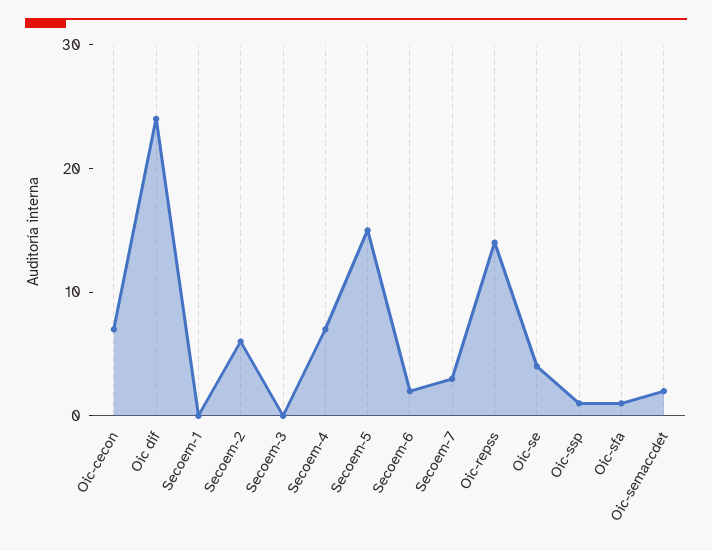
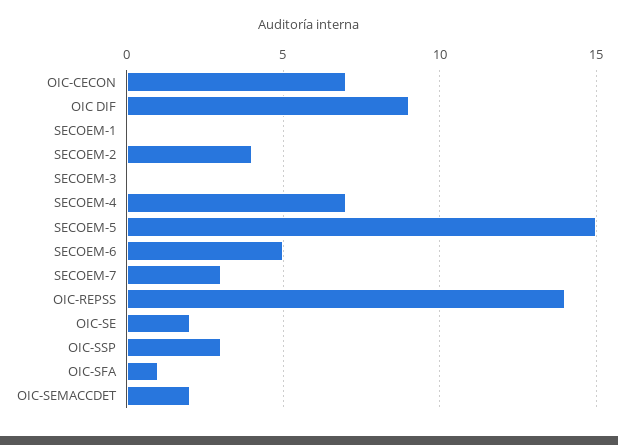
  {
    "Oic-cecon": 7,
-   "Oic dif": 24,
+   "Oic dif": 9,
    "Secoem-1": 0,
-   "Secoem-2": 6,
+   "Secoem-2": 4,
    "Secoem-3": 0,
    "Secoem-4": 7,
    "Secoem-5": 15,
-   "Secoem-6": 2,
+   "Secoem-6": 5,
    "Secoem-7": 3,
    "Oic-repss": 14,
-   "Oic-se": 4,
+   "Oic-se": 2,
-   "Oic-ssp": 1,
+   "Oic-ssp": 3,
    "Oic-sfa": 1,
    "Oic-semaccdet": 2
  }

